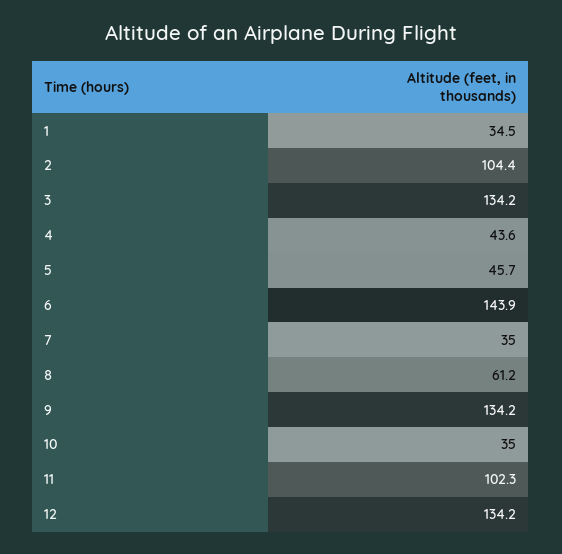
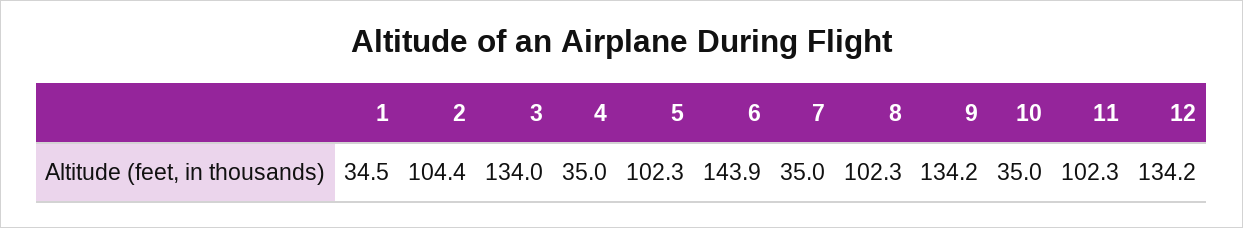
  {
    "1": 34.5,
    "2": 104.4,
-   "3": 134.2,
+   "3": 134,
-   "4": 43.6,
+   "4": 35,
-   "5": 45.7,
+   "5": 102.3,
    "6": 143.9,
    "7": 35,
-   "8": 61.2,
+   "8": 102.3,
    "9": 134.2,
    "10": 35,
    "11": 102.3,
    "12": 134.2
  }

